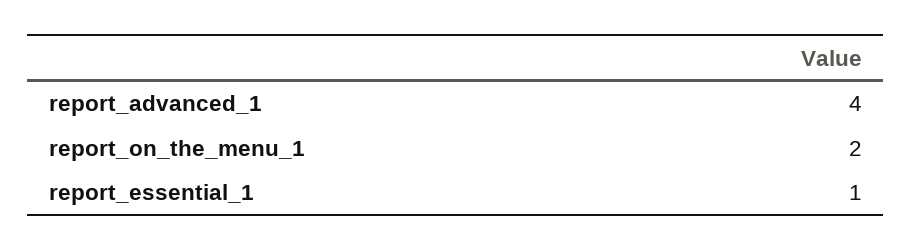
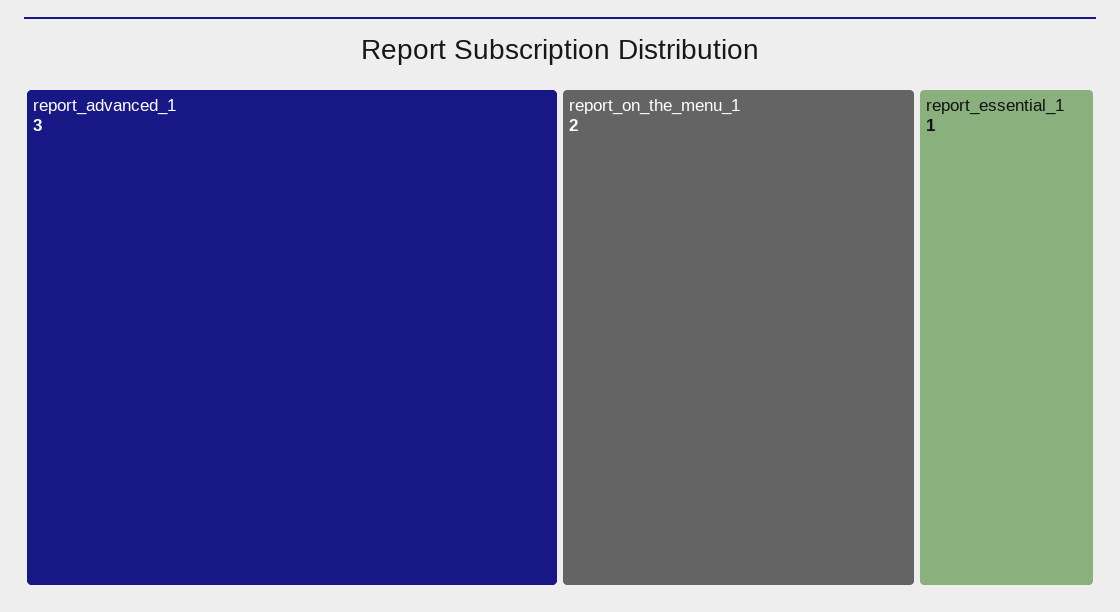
  {
-   "report_advanced_1": 4,
+   "report_advanced_1": 3,
    "report_on_the_menu_1": 2,
    "report_essential_1": 1
  }

